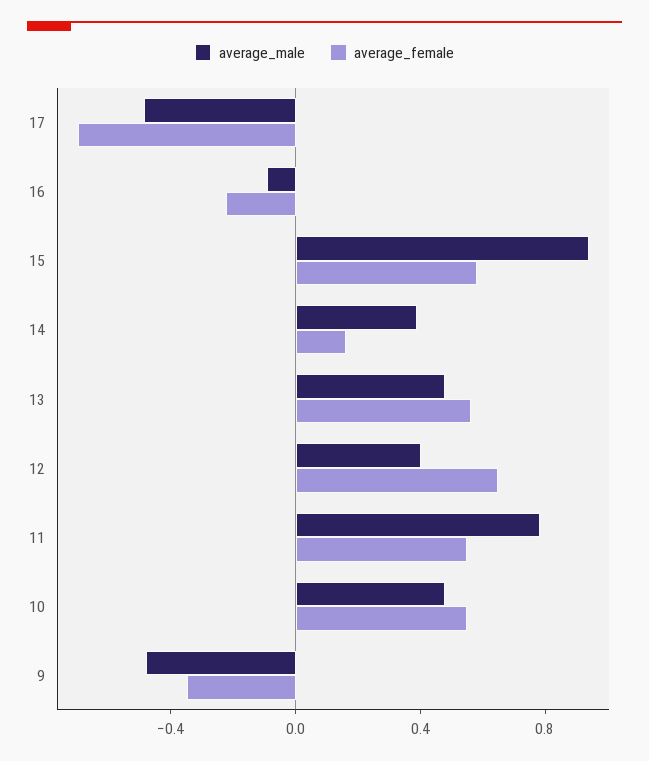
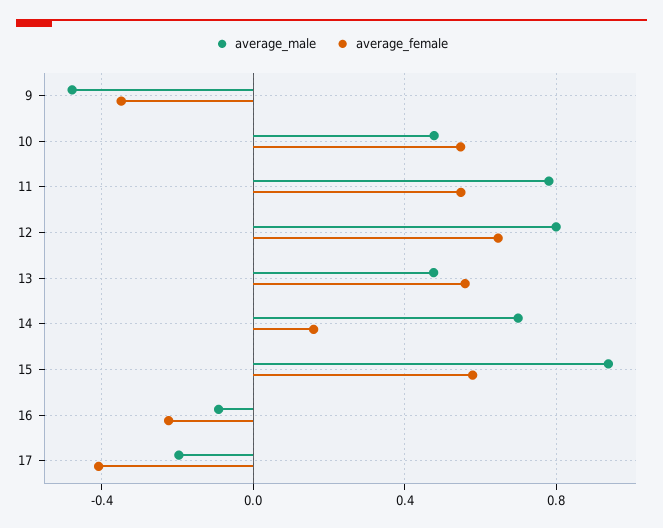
  {
    "average_male": {
-     "17": -0.5,
+     "17": -0.2,
      "16": -0.1,
      "15": 0.95,
-     "14": 0.4,
+     "14": 0.7,
      "13": 0.5,
-     "12": 0.4,
+     "12": 0.8,
      "11": 0.8,
      "10": 0.5,
      "9": -0.5
    },
    "average_female": {
-     "17": -0.7,
+     "17": -0.4,
      "16": -0.2,
      "15": 0.6,
      "14": 0.15,
      "13": 0.55,
      "12": 0.65,
      "11": 0.55,
      "10": 0.55,
      "9": -0.35
    }
  }

